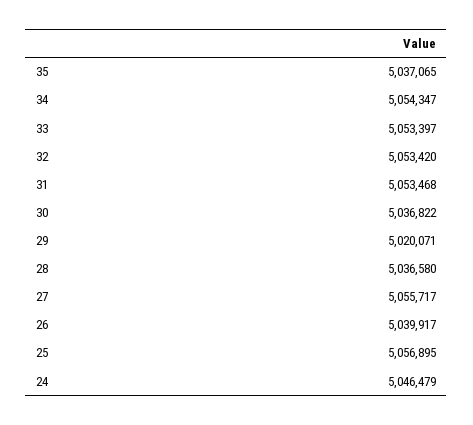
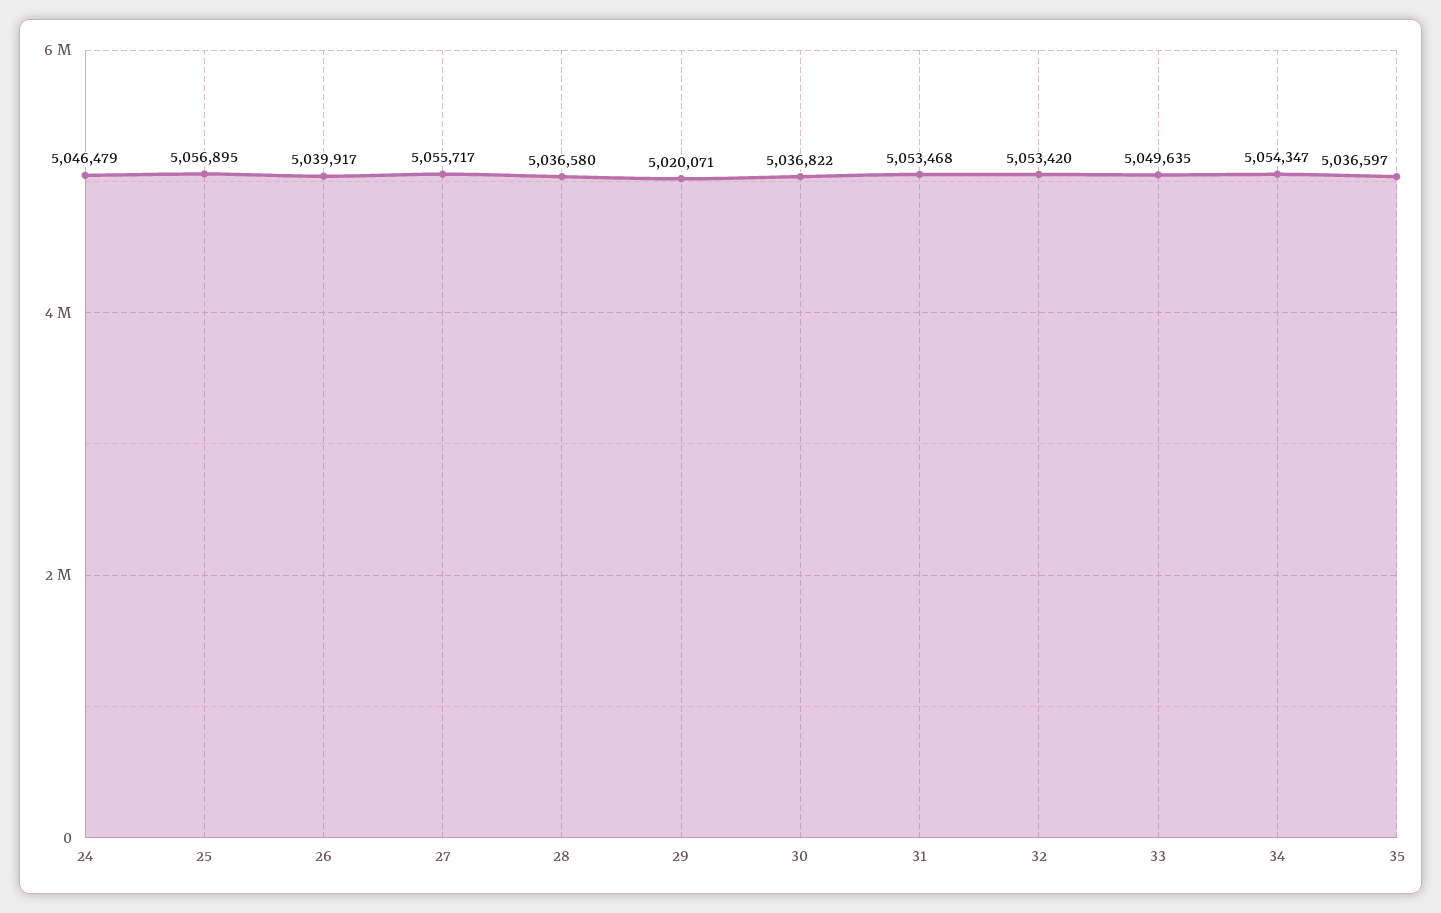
  {
-   "35": 5037065,
+   "35": 5036597,
    "34": 5054347,
-   "33": 5053397,
+   "33": 5049635,
    "32": 5053420,
    "31": 5053468,
    "30": 5036822,
    "29": 5020071,
    "28": 5036580,
    "27": 5055717,
    "26": 5039917,
    "25": 5056895,
    "24": 5046479
  }

